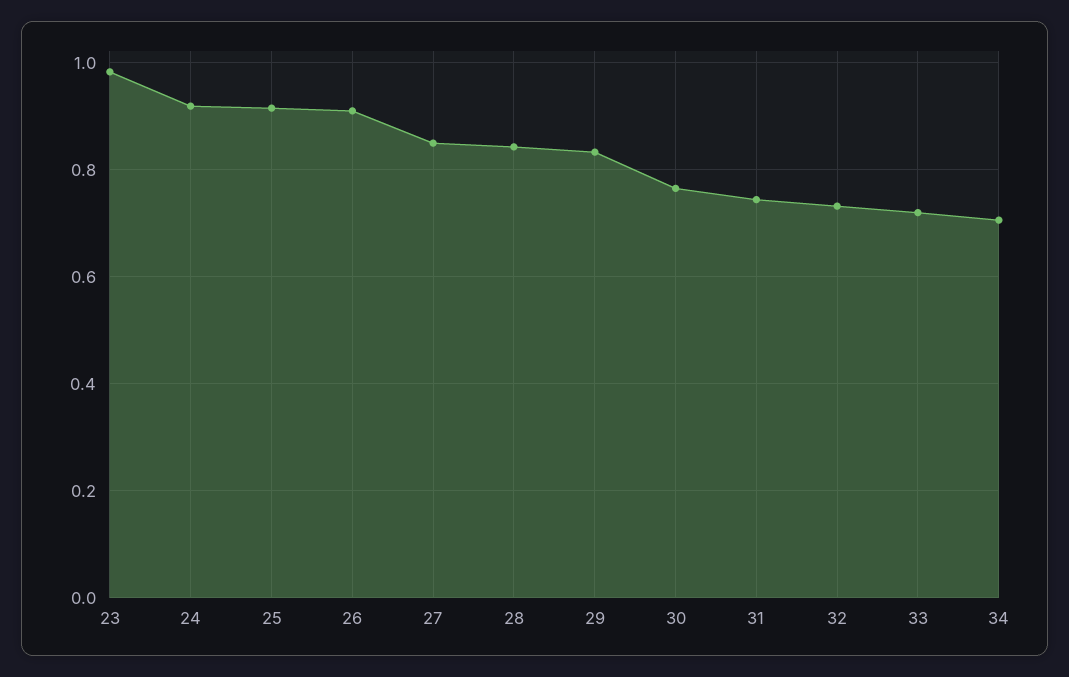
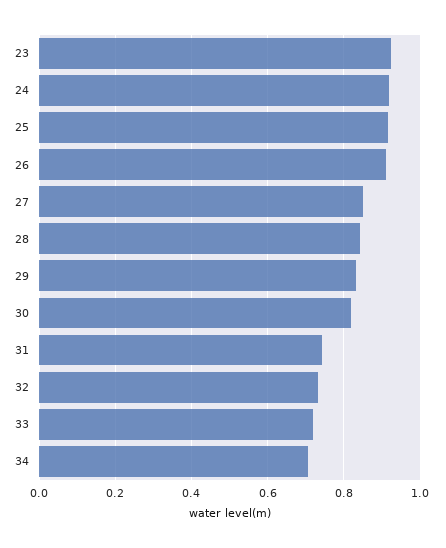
  {
-   "23": 0.98,
+   "23": 0.92,
    "24": 0.92,
    "25": 0.92,
    "26": 0.92,
    "27": 0.86,
    "28": 0.84,
    "29": 0.84,
-   "30": 0.76,
+   "30": 0.82,
    "31": 0.74,
    "32": 0.74,
    "33": 0.72,
    "34": 0.7
  }

